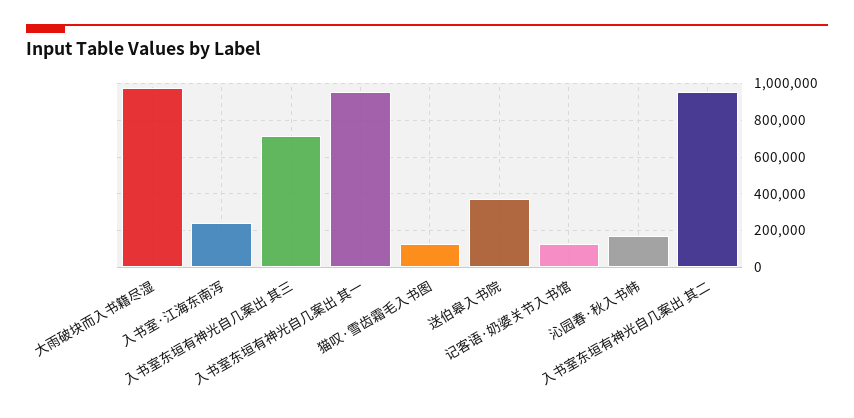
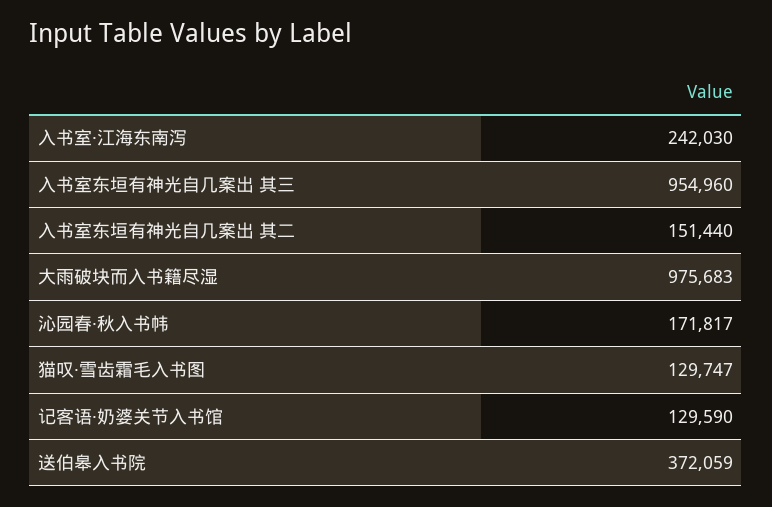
  {
    "大雨破块而入书籍尽湿": 975683,
    "入书室·江海东南泻": 242030,
-   "入书室东垣有神光自几案出 其三": 700000,
+   "入书室东垣有神光自几案出 其三": 954960,
-   "入书室东垣有神光自几案出 其一": 950000,
    "猫叹·雪齿霜毛入书图": 129747,
    "送伯皋入书院": 372059,
    "记客语·奶婆关节入书馆": 129590,
    "沁园春·秋入书帏": 171817,
-   "入书室东垣有神光自几案出 其二": 950000
+   "入书室东垣有神光自几案出 其二": 151440
  }

